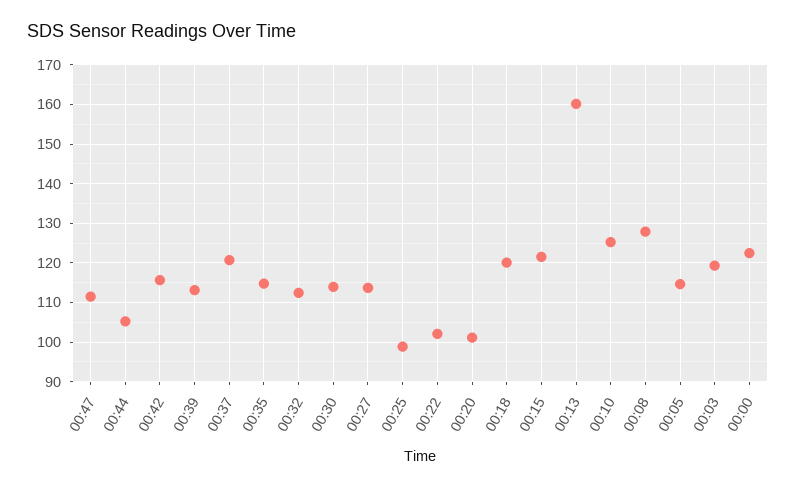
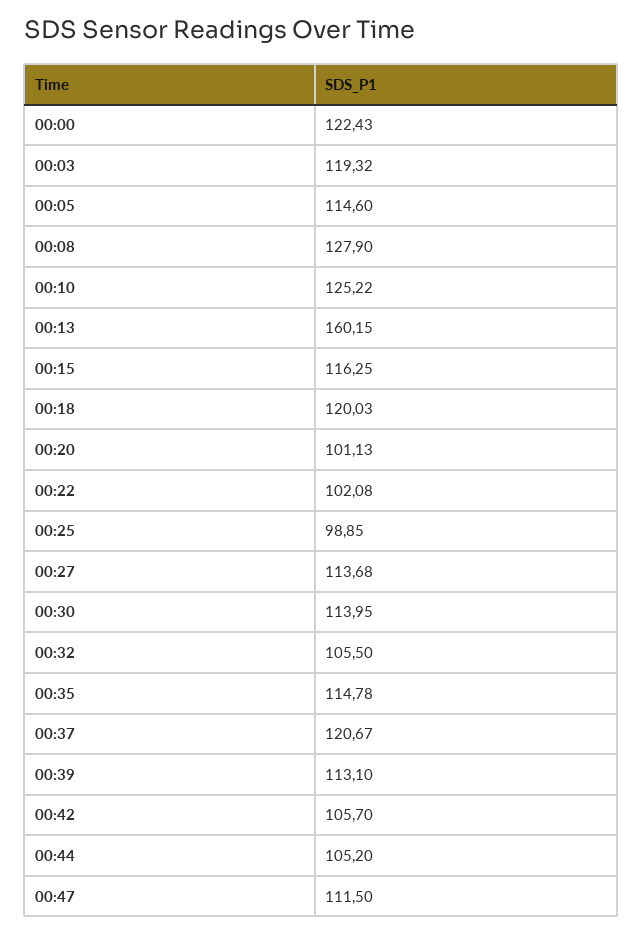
  {
    "00:47": 111.5,
    "00:44": 105.2,
-   "00:42": 116,
+   "00:42": 105.7,
    "00:39": 113.1,
    "00:37": 120.67,
    "00:35": 114.78,
-   "00:32": 112,
+   "00:32": 105.5,
    "00:30": 113.95,
    "00:27": 113.68,
    "00:25": 98.85,
    "00:22": 102.08,
    "00:20": 101.13,
    "00:18": 120.03,
-   "00:15": 122,
+   "00:15": 116.25,
    "00:13": 160.15,
    "00:10": 125.22,
    "00:08": 127.9,
    "00:05": 114.6,
    "00:03": 119.32,
    "00:00": 122.43
  }

